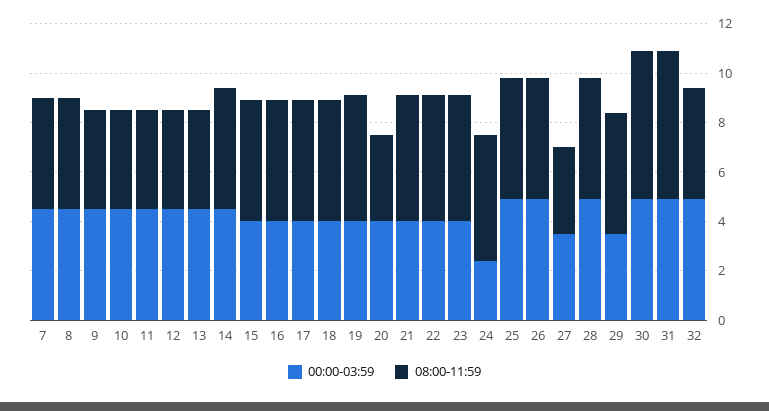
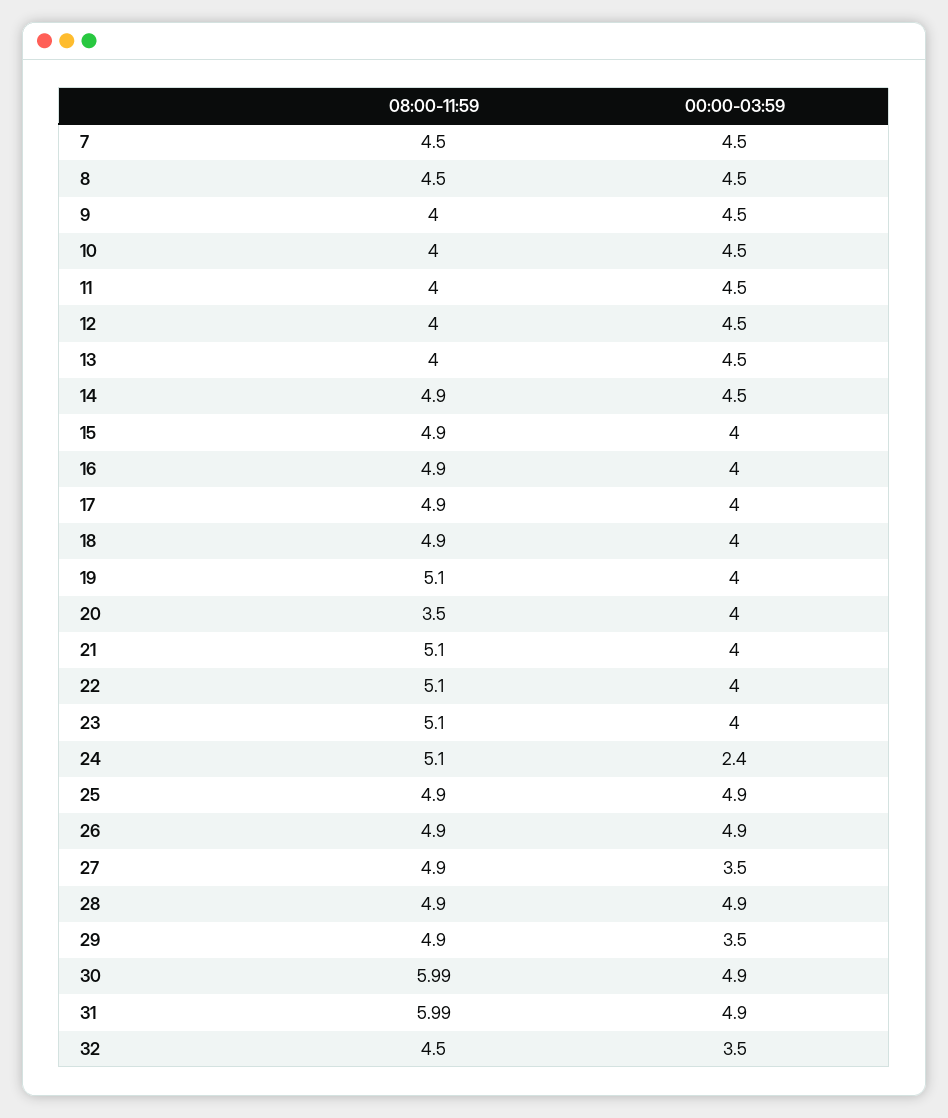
  {
    "00:00-03:59": {
      "7": 4.5,
      "8": 4.5,
      "9": 4.5,
      "10": 4.5,
      "11": 4.5,
      "12": 4.5,
      "13": 4.5,
      "14": 4.5,
      "15": 4,
      "16": 4,
      "17": 4,
      "18": 4,
      "19": 4,
      "20": 4,
      "21": 4,
      "22": 4,
      "23": 4,
      "24": 2.4,
      "25": 4.9,
      "26": 4.9,
      "27": 3.5,
      "28": 4.9,
      "29": 3.5,
      "30": 4.9,
      "31": 4.9,
-     "32": 5
+     "32": 3.5
    },
    "08:00-11:59": {
      "7": 4.5,
      "8": 4.5,
      "9": 4,
      "10": 4,
      "11": 4,
      "12": 4,
      "13": 4,
      "14": 4.9,
      "15": 4.9,
      "16": 4.9,
      "17": 4.9,
      "18": 4.9,
      "19": 5.1,
      "20": 3.5,
      "21": 5.1,
      "22": 5.1,
      "23": 5.1,
      "24": 5.1,
      "25": 4.9,
      "26": 4.9,
-     "27": 3.5,
+     "27": 4.9,
      "28": 4.9,
      "29": 4.9,
      "30": 5.99,
      "31": 5.99,
      "32": 4.5
    }
  }

